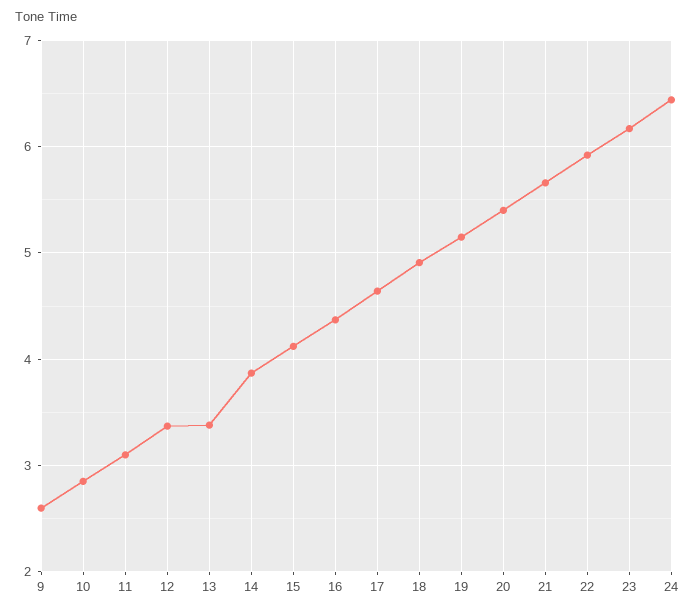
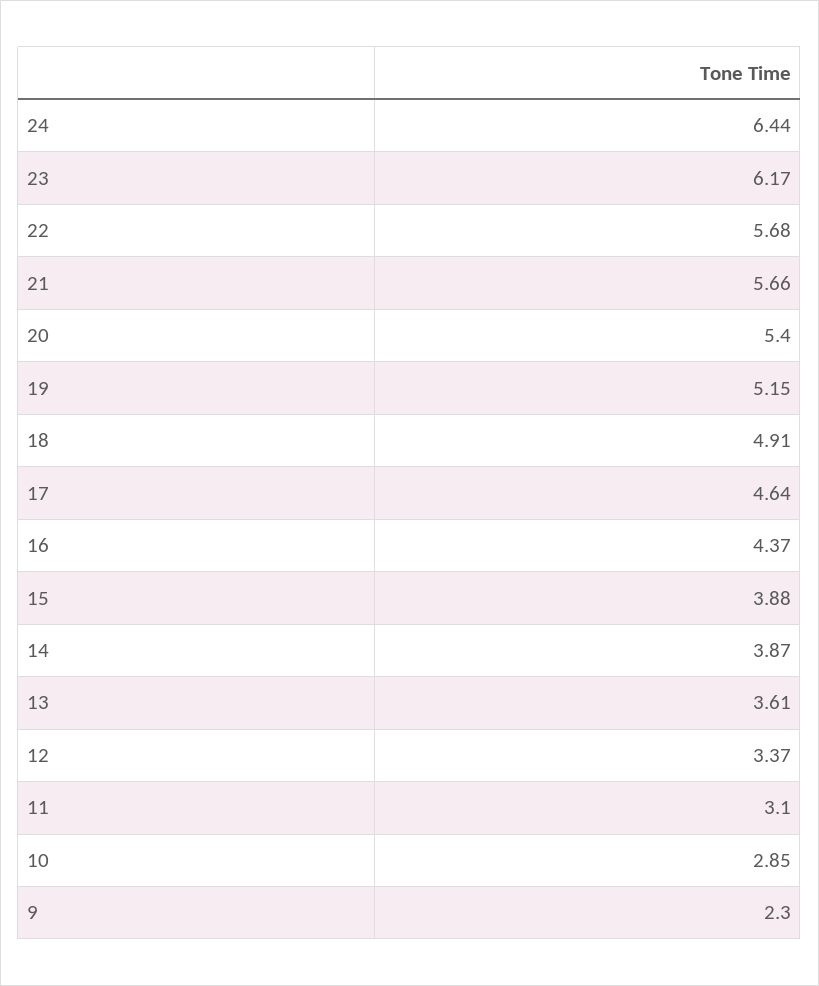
  {
-   "9": 2.6,
+   "9": 2.3,
    "10": 2.85,
    "11": 3.1,
    "12": 3.37,
-   "13": 3.4,
+   "13": 3.61,
    "14": 3.87,
-   "15": 4.1,
+   "15": 3.88,
    "16": 4.37,
    "17": 4.64,
    "18": 4.91,
    "19": 5.15,
    "20": 5.4,
    "21": 5.66,
-   "22": 5.9,
+   "22": 5.68,
    "23": 6.17,
    "24": 6.44
  }

